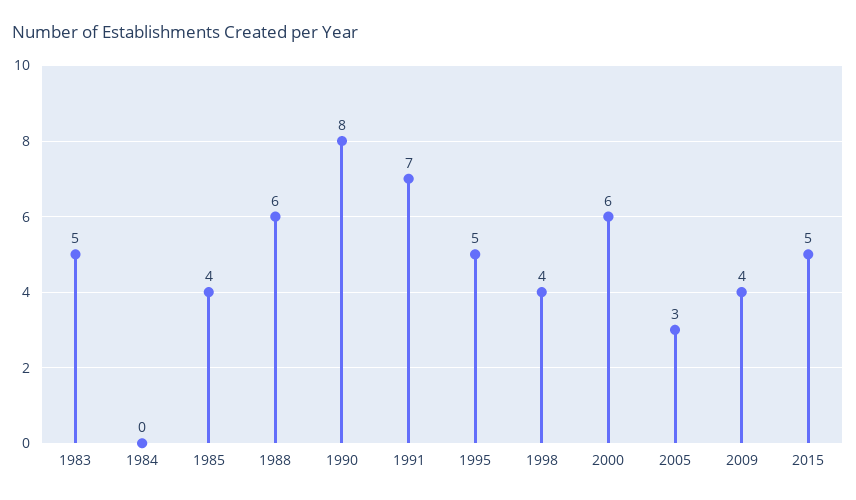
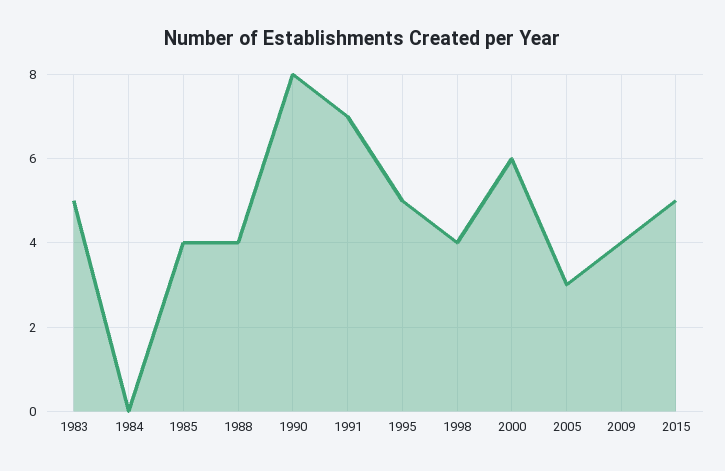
  {
    "1983": 5,
    "1984": 0,
    "1985": 4,
-   "1988": 6,
+   "1988": 4,
    "1990": 8,
    "1991": 7,
    "1995": 5,
    "1998": 4,
    "2000": 6,
    "2005": 3,
    "2009": 4,
    "2015": 5
  }

